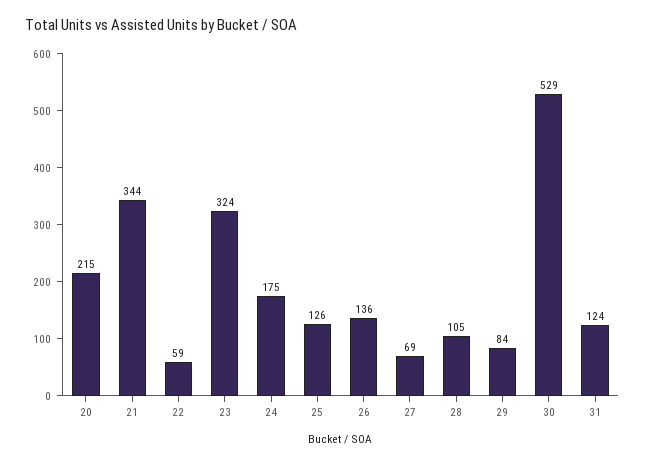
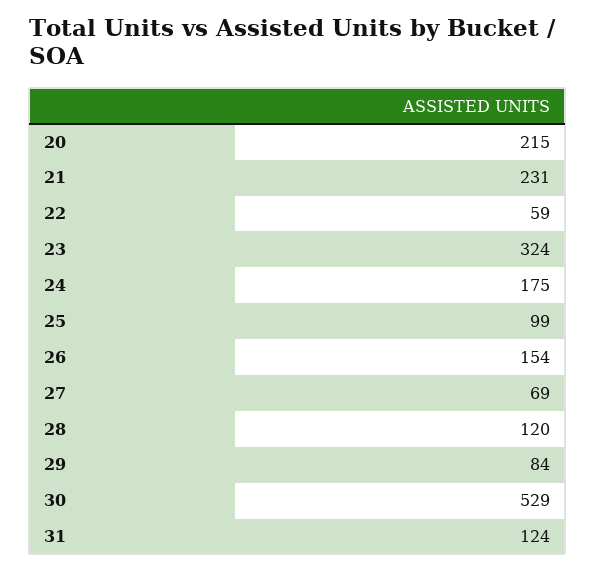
  {
    "20": 215,
-   "21": 344,
+   "21": 231,
    "22": 59,
    "23": 324,
    "24": 175,
-   "25": 126,
+   "25": 99,
-   "26": 136,
+   "26": 154,
    "27": 69,
-   "28": 105,
+   "28": 120,
    "29": 84,
    "30": 529,
    "31": 124
  }

